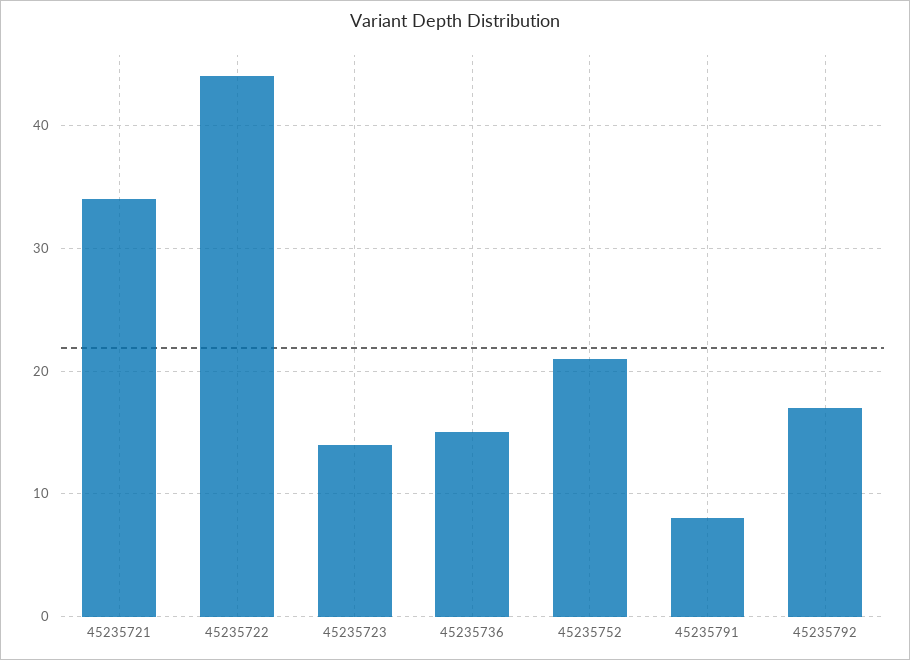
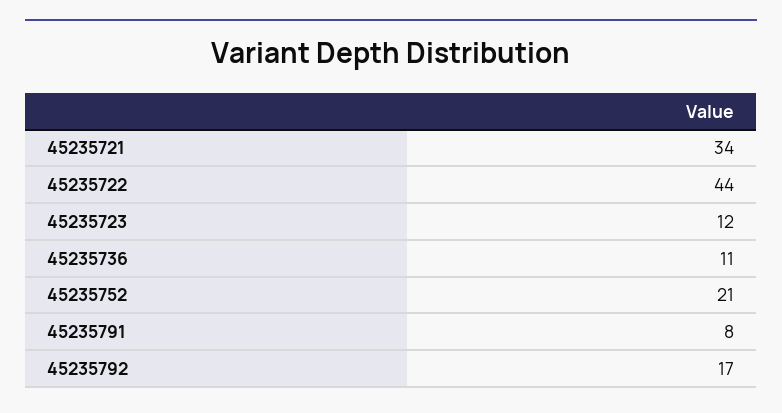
  {
    "45235721": 34,
    "45235722": 44,
-   "45235723": 14,
+   "45235723": 12,
-   "45235736": 15,
+   "45235736": 11,
    "45235752": 21,
    "45235791": 8,
    "45235792": 17
  }

